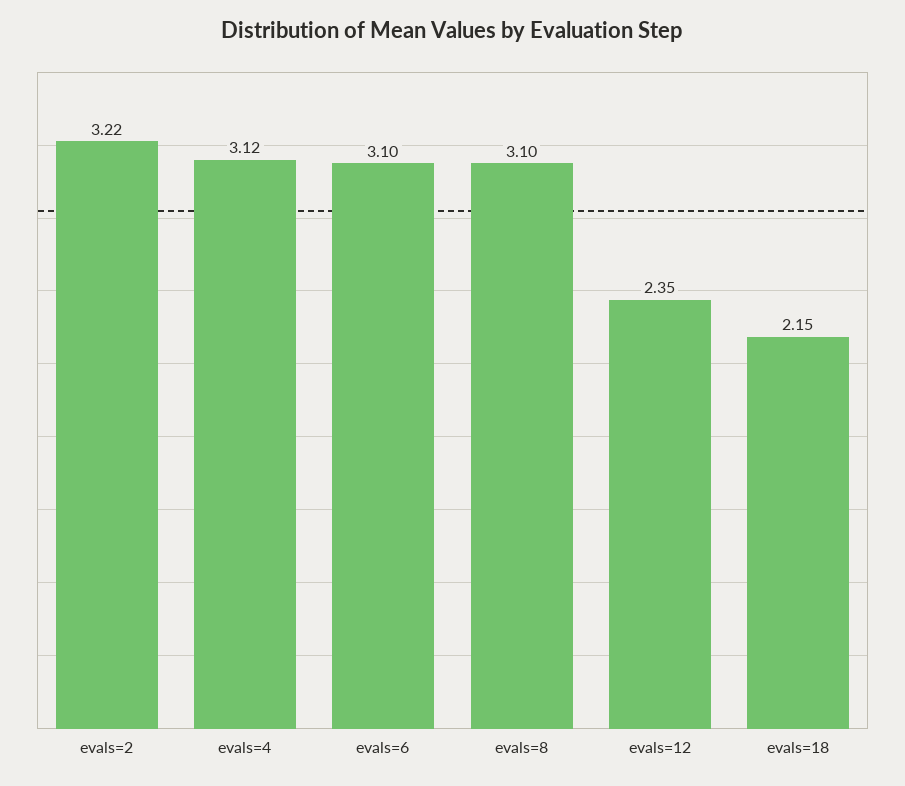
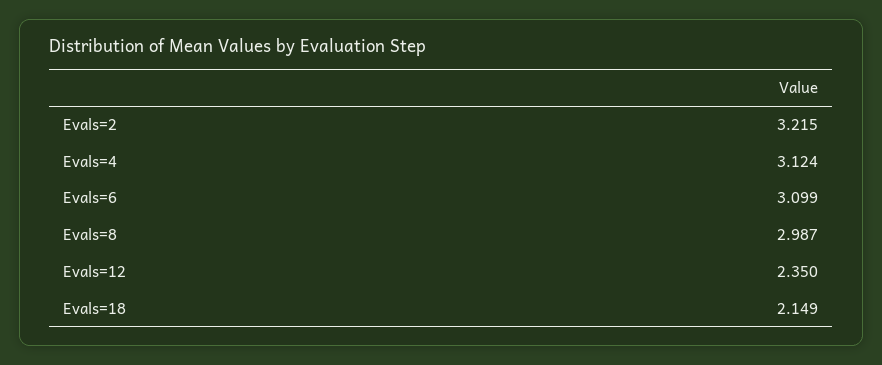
  {
    "evals=2": 3.215,
    "evals=4": 3.124,
    "evals=6": 3.099,
-   "evals=8": 3.1,
+   "evals=8": 2.987,
    "evals=12": 2.35,
    "evals=18": 2.149
  }

